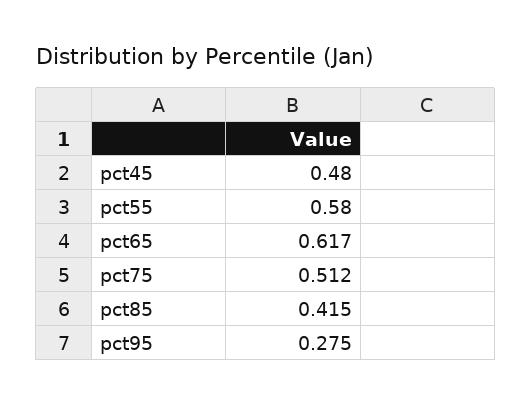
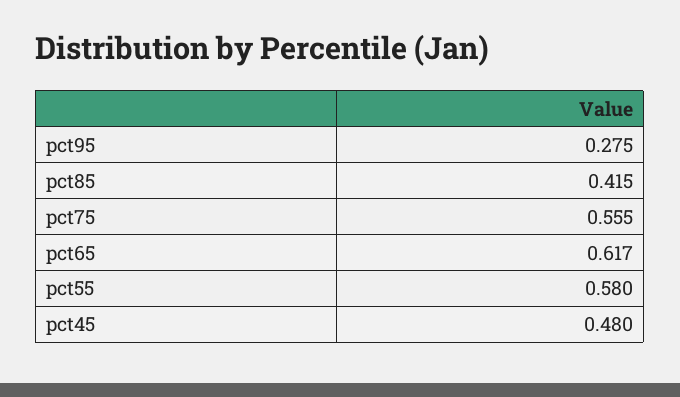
  {
    "pct45": 0.48,
    "pct55": 0.58,
    "pct65": 0.617,
-   "pct75": 0.512,
+   "pct75": 0.555,
    "pct85": 0.415,
    "pct95": 0.275
  }

